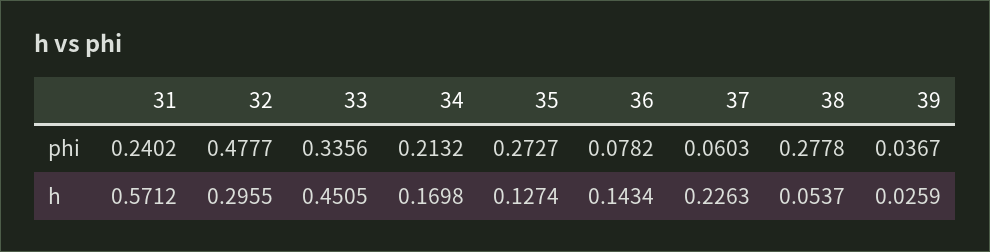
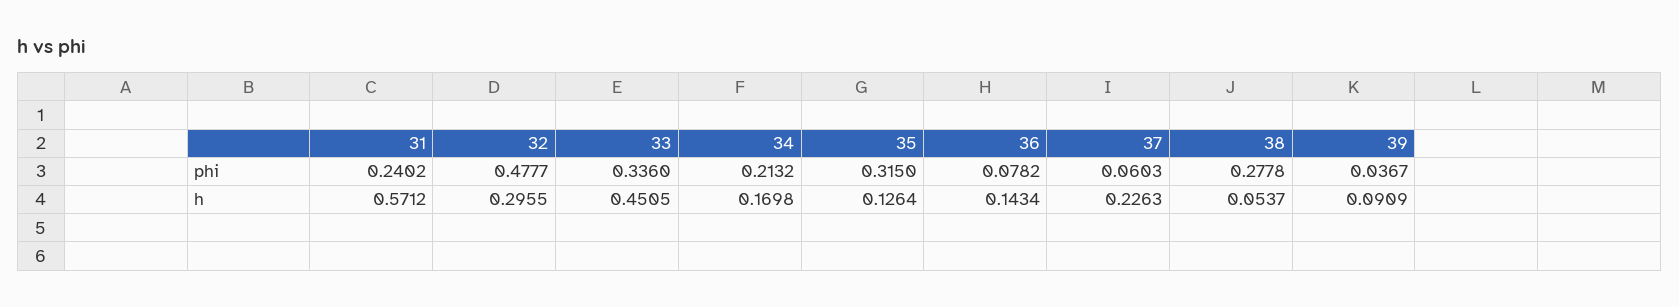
  {
    "31": {
      "phi": 0.2402,
      "h": 0.5712
    },
    "32": {
      "phi": 0.4777,
      "h": 0.2955
    },
    "33": {
-     "phi": 0.3356,
+     "phi": 0.336,
      "h": 0.4505
    },
    "34": {
      "phi": 0.2132,
      "h": 0.1698
    },
    "35": {
-     "phi": 0.2727,
+     "phi": 0.315,
-     "h": 0.1274
+     "h": 0.1264
    },
    "36": {
      "phi": 0.0782,
      "h": 0.1434
    },
    "37": {
      "phi": 0.0603,
      "h": 0.2263
    },
    "38": {
      "phi": 0.2778,
      "h": 0.0537
    },
    "39": {
      "phi": 0.0367,
-     "h": 0.0259
+     "h": 0.0909
    }
  }

